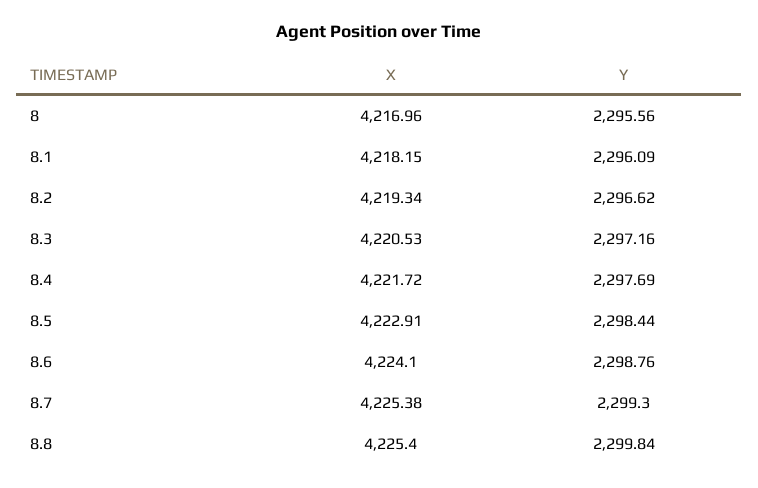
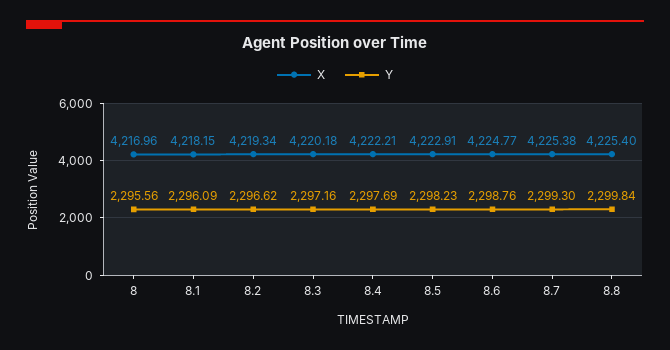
  {
    "X": {
      "8": 4216.96,
      "8.1": 4218.15,
      "8.2": 4219.34,
-     "8.3": 4220.53,
+     "8.3": 4220.18,
-     "8.4": 4221.72,
+     "8.4": 4222.21,
      "8.5": 4222.91,
-     "8.6": 4224.1,
+     "8.6": 4224.77,
      "8.7": 4225.38,
      "8.8": 4225.4
    },
    "Y": {
      "8": 2295.56,
      "8.1": 2296.09,
      "8.2": 2296.62,
      "8.3": 2297.16,
      "8.4": 2297.69,
-     "8.5": 2298.44,
+     "8.5": 2298.23,
      "8.6": 2298.76,
      "8.7": 2299.3,
      "8.8": 2299.84
    }
  }

